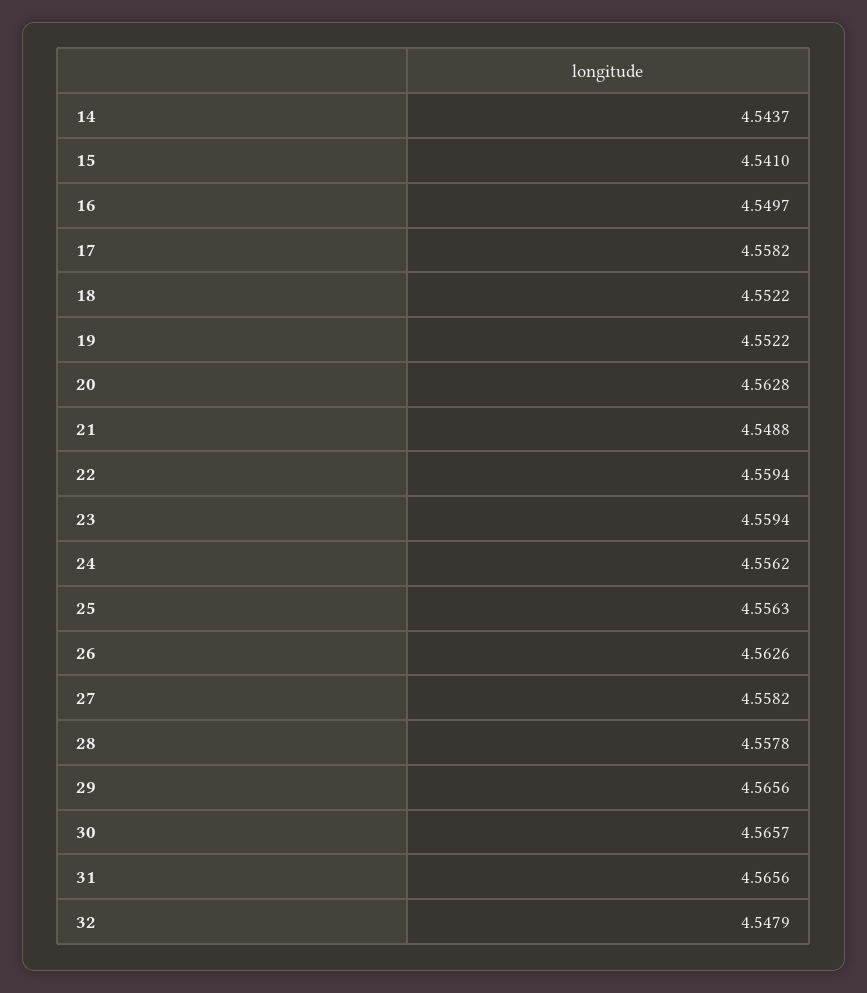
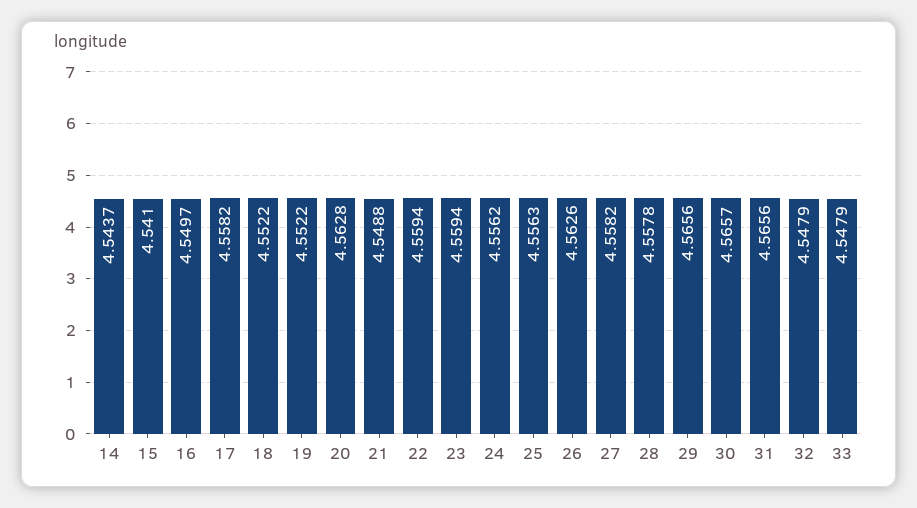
  {
    "14": 4.5437,
    "15": 4.541,
    "16": 4.5497,
    "17": 4.5582,
    "18": 4.5522,
    "19": 4.5522,
    "20": 4.5628,
    "21": 4.5488,
    "22": 4.5594,
    "23": 4.5594,
    "24": 4.5562,
    "25": 4.5563,
    "26": 4.5626,
    "27": 4.5582,
    "28": 4.5578,
    "29": 4.5656,
    "30": 4.5657,
    "31": 4.5656,
-   "32": 4.5479
+   "32": 4.5479,
+   "33": 4.5479
  }

